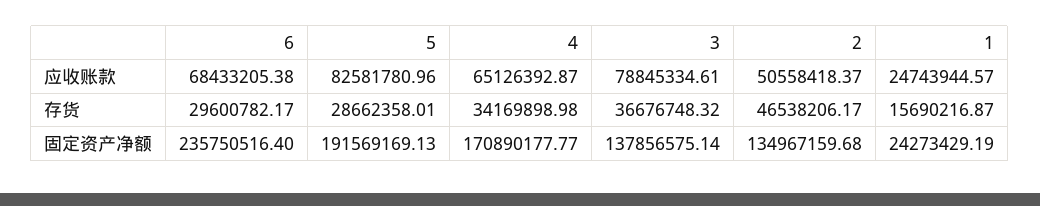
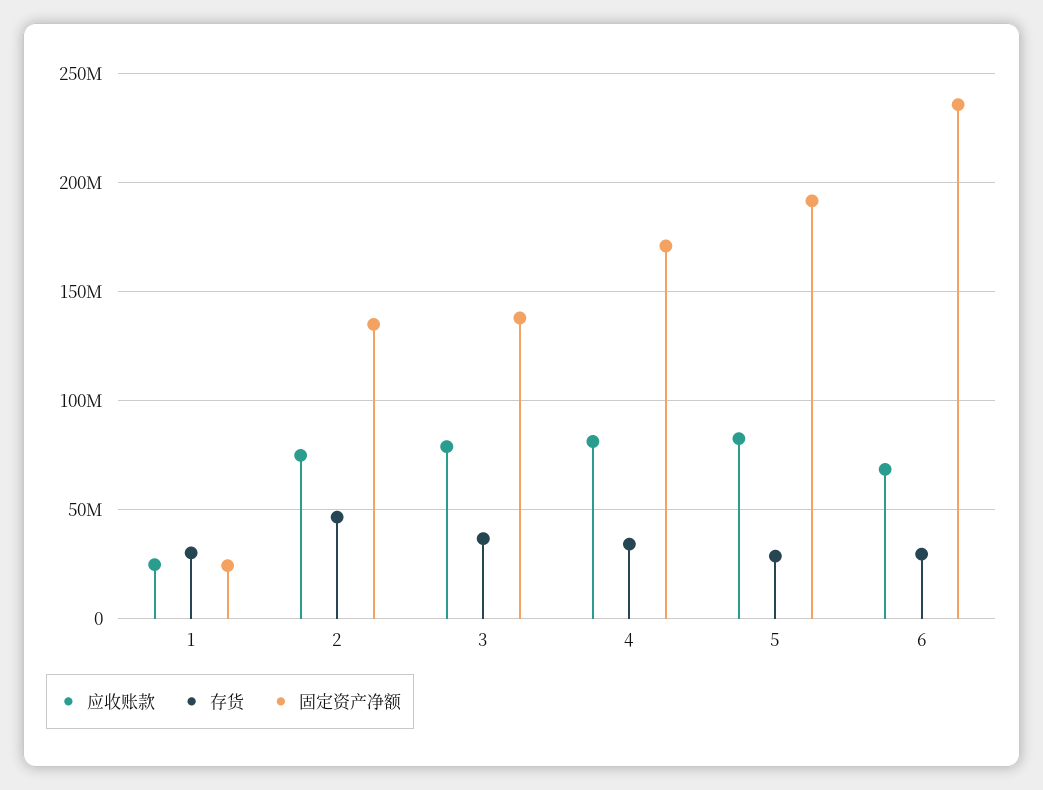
  {
    "应收账款": {
      "6": 68433205.38,
      "5": 82581780.96,
-     "4": 65126392.87,
+     "4": 80000000,
      "3": 78845334.61,
-     "2": 50558418.37,
+     "2": 75000000,
      "1": 24743944.57
    },
    "存货": {
      "6": 29600782.17,
      "5": 28662358.01,
      "4": 34169898.98,
      "3": 36676748.32,
      "2": 46538206.17,
-     "1": 15690216.87
+     "1": 30000000
    },
    "固定资产净额": {
      "6": 235750516.4,
      "5": 191569169.13,
      "4": 170890177.77,
      "3": 137856575.14,
      "2": 134967159.68,
      "1": 24273429.19
    }
  }

